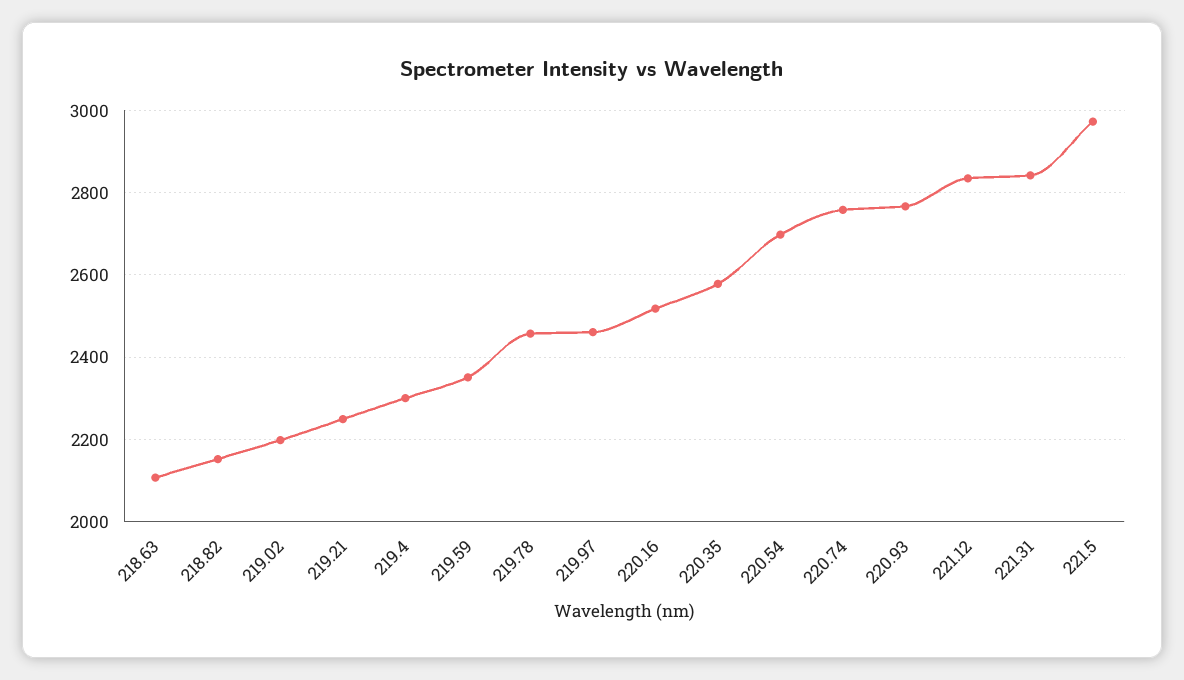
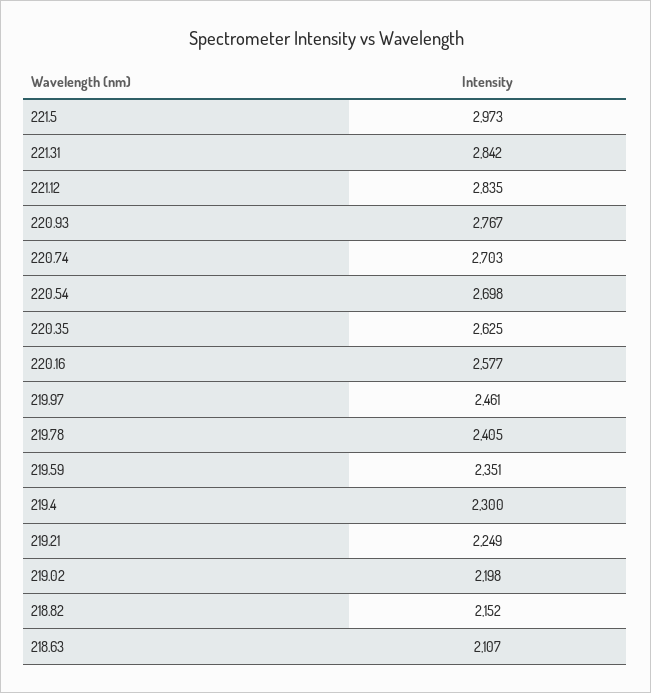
  {
    "218.63": 2107,
    "218.82": 2152,
    "219.02": 2198,
    "219.21": 2249,
    "219.4": 2300,
    "219.59": 2351,
-   "219.78": 2460,
+   "219.78": 2405,
    "219.97": 2461,
-   "220.16": 2520,
+   "220.16": 2577,
-   "220.35": 2580,
+   "220.35": 2625,
    "220.54": 2698,
-   "220.74": 2760,
+   "220.74": 2703,
    "220.93": 2767,
    "221.12": 2835,
    "221.31": 2842,
    "221.5": 2973
  }

